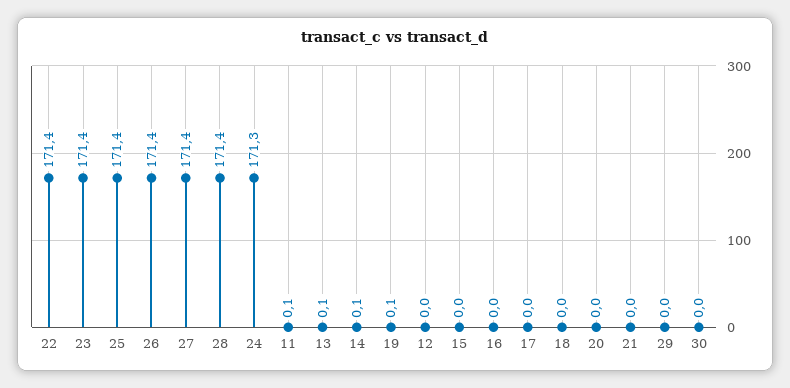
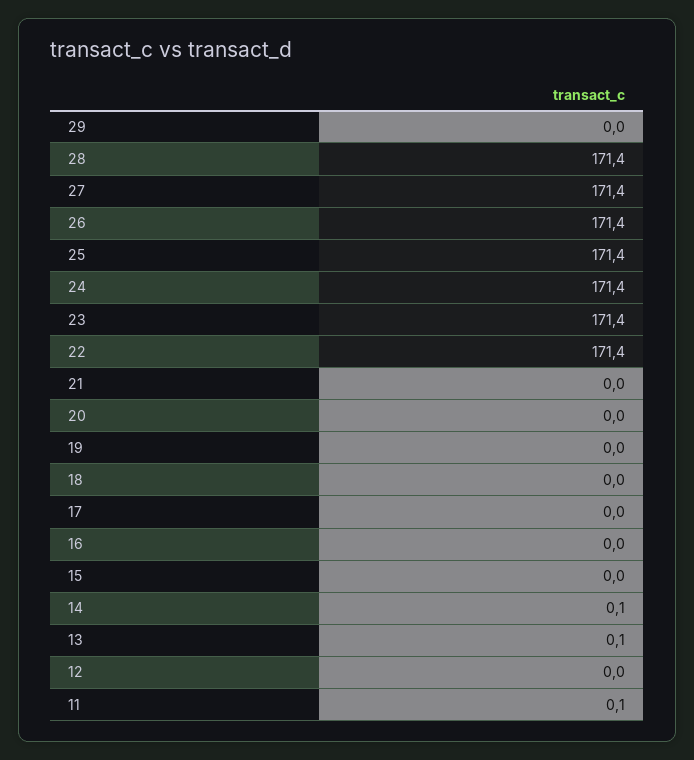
  {
    "22": 171.4,
    "23": 171.4,
    "25": 171.4,
    "26": 171.4,
    "27": 171.4,
    "28": 171.4,
-   "24": 171.3,
+   "24": 171.4,
    "11": 0.1,
    "13": 0.1,
    "14": 0.1,
-   "19": 0.1,
+   "19": 0,
    "12": 0,
    "15": 0,
    "16": 0,
    "17": 0,
    "18": 0,
    "20": 0,
    "21": 0,
-   "29": 0,
+   "29": 0
-   "30": 0
  }

